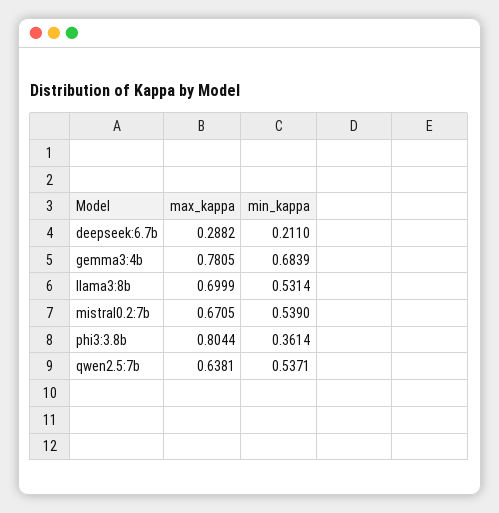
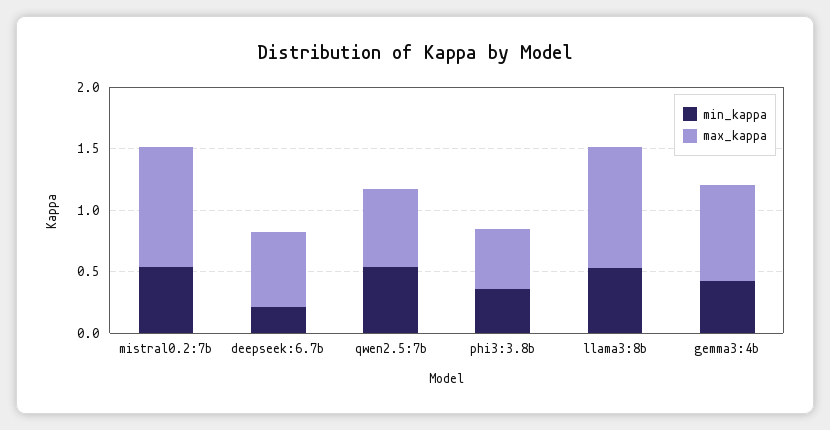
  {
    "max_kappa": {
-     "deepseek:6.7b": 0.2882,
+     "deepseek:6.7b": 0.6,
      "gemma3:4b": 0.7805,
-     "llama3:8b": 0.6999,
+     "llama3:8b": 1,
-     "mistral0.2:7b": 0.6705,
+     "mistral0.2:7b": 1,
-     "phi3:3.8b": 0.8044,
+     "phi3:3.8b": 0.5,
      "qwen2.5:7b": 0.6381
    },
    "min_kappa": {
      "deepseek:6.7b": 0.211,
-     "gemma3:4b": 0.6839,
+     "gemma3:4b": 0.4,
      "llama3:8b": 0.5314,
      "mistral0.2:7b": 0.539,
      "phi3:3.8b": 0.3614,
      "qwen2.5:7b": 0.5371
    }
  }

